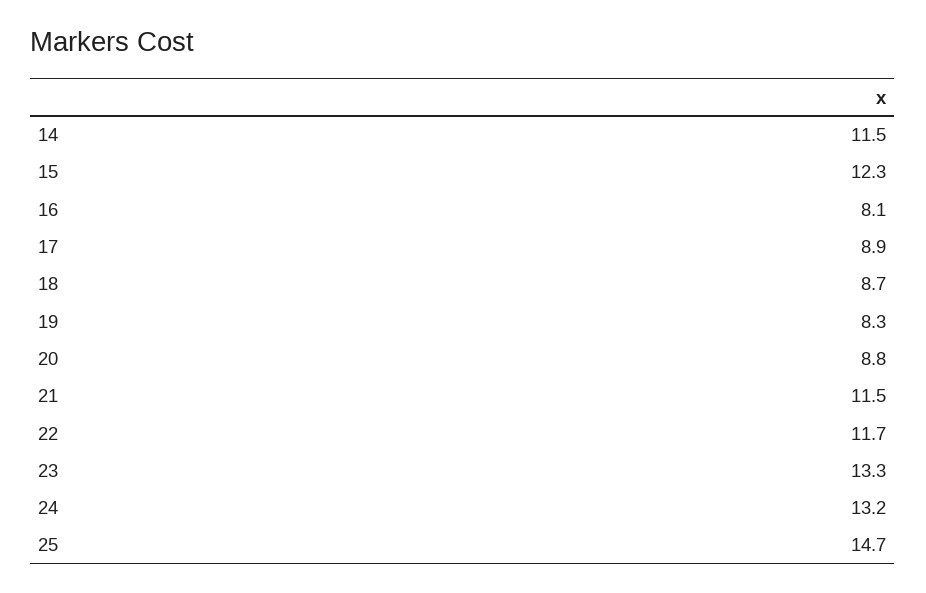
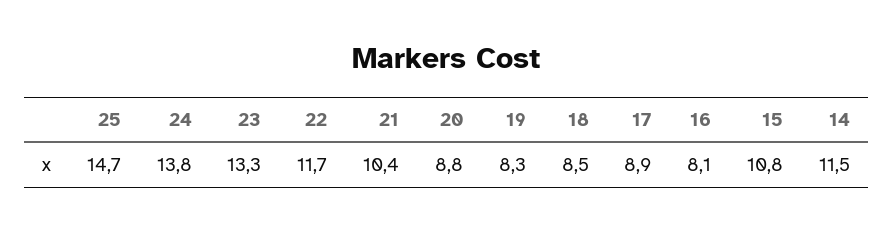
  {
    "14": 11.5,
-   "15": 12.3,
+   "15": 10.8,
    "16": 8.1,
    "17": 8.9,
-   "18": 8.7,
+   "18": 8.5,
    "19": 8.3,
    "20": 8.8,
-   "21": 11.5,
+   "21": 10.4,
    "22": 11.7,
    "23": 13.3,
-   "24": 13.2,
+   "24": 13.8,
    "25": 14.7
  }

